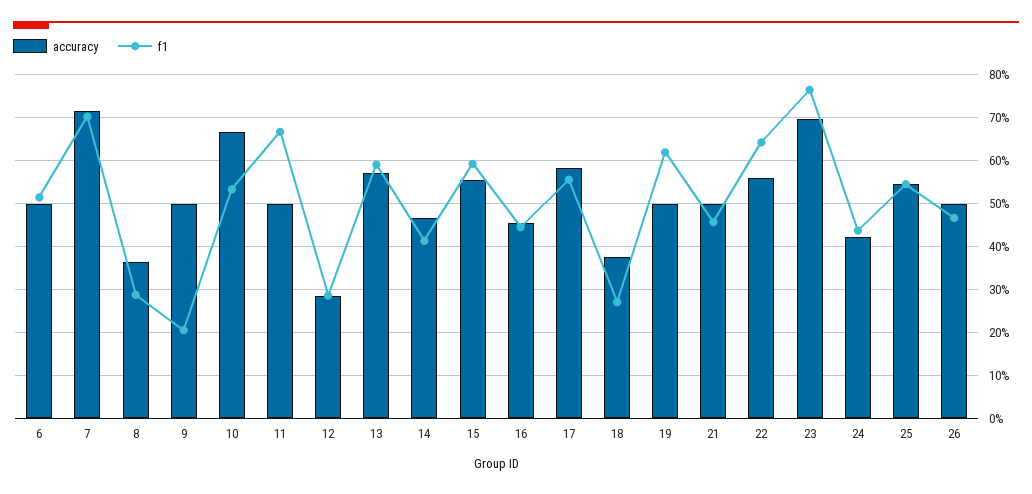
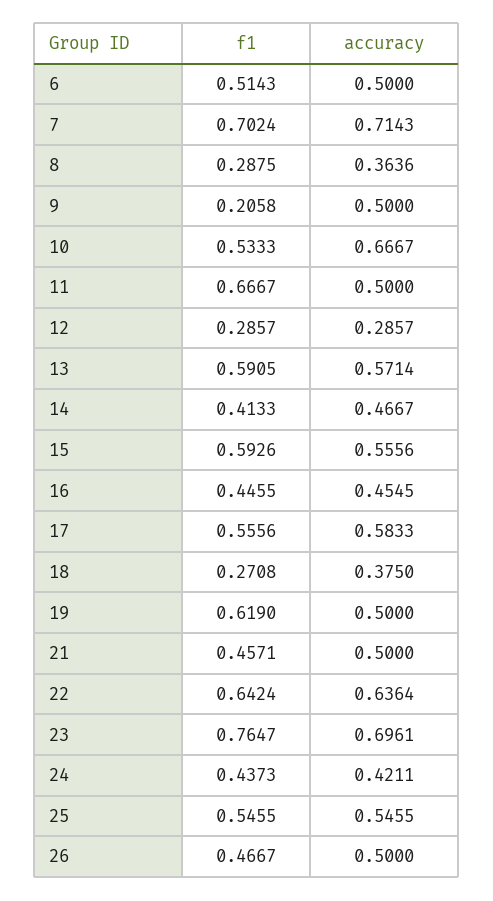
  {
    "accuracy": {
      "6": 0.5,
      "7": 0.7143,
      "8": 0.3636,
      "9": 0.5,
      "10": 0.6667,
      "11": 0.5,
      "12": 0.2857,
      "13": 0.5714,
      "14": 0.4667,
      "15": 0.5556,
      "16": 0.4545,
      "17": 0.5833,
      "18": 0.375,
      "19": 0.5,
      "21": 0.5,
-     "22": 0.56,
+     "22": 0.6364,
      "23": 0.6961,
      "24": 0.4211,
      "25": 0.5455,
      "26": 0.5
    },
    "f1": {
      "6": 0.5143,
      "7": 0.7024,
      "8": 0.2875,
      "9": 0.2058,
      "10": 0.5333,
      "11": 0.6667,
      "12": 0.2857,
      "13": 0.5905,
      "14": 0.4133,
      "15": 0.5926,
      "16": 0.4455,
      "17": 0.5556,
      "18": 0.2708,
      "19": 0.619,
      "21": 0.4571,
      "22": 0.6424,
      "23": 0.7647,
      "24": 0.4373,
      "25": 0.5455,
      "26": 0.4667
    }
  }

